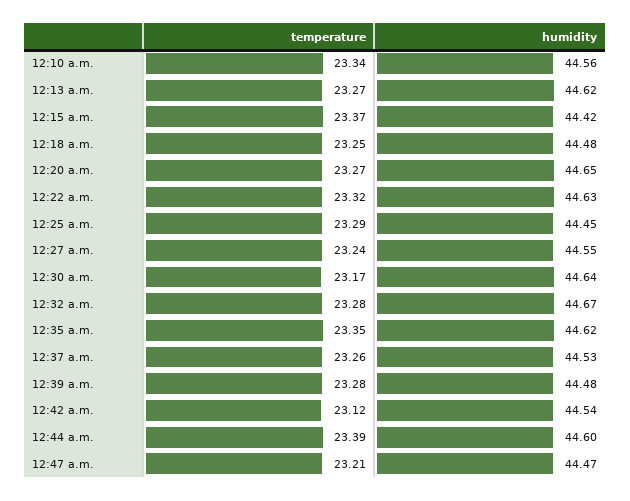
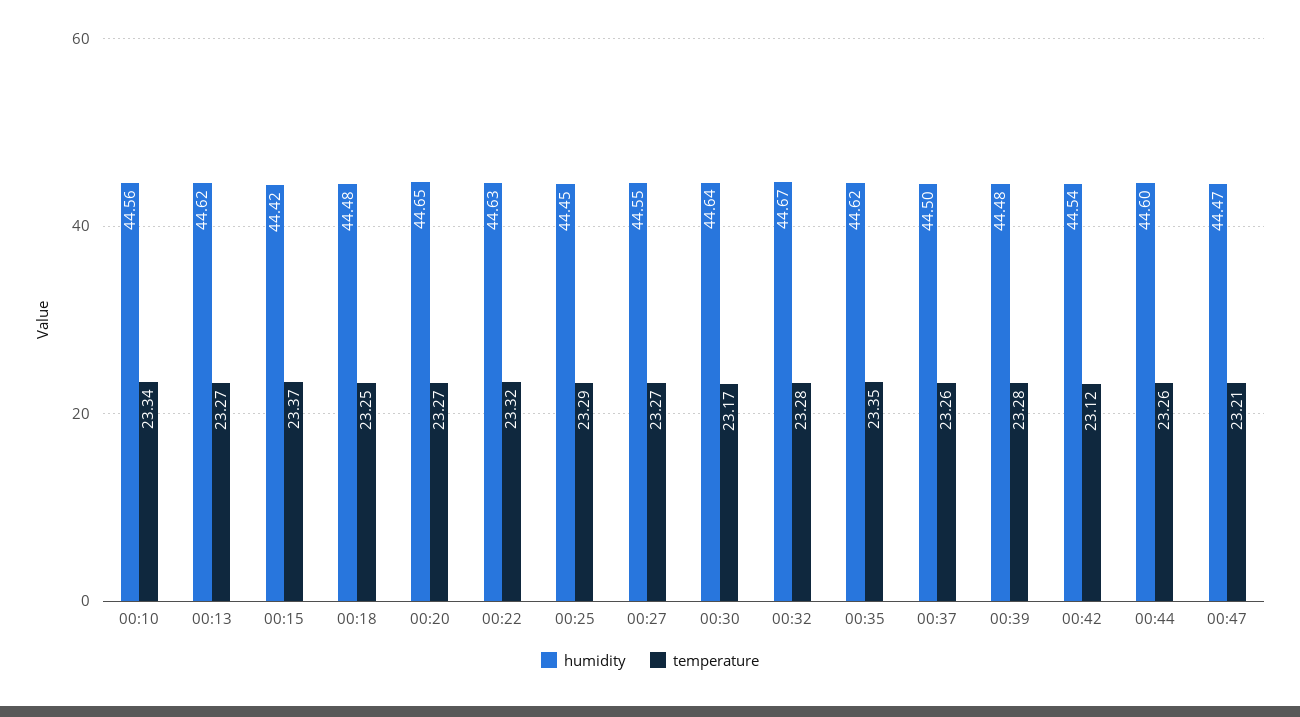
  {
    "temperature": {
      "12:10 a.m.": 23.34,
      "12:13 a.m.": 23.27,
      "12:15 a.m.": 23.37,
      "12:18 a.m.": 23.25,
      "12:20 a.m.": 23.27,
      "12:22 a.m.": 23.32,
      "12:25 a.m.": 23.29,
-     "12:27 a.m.": 23.24,
+     "12:27 a.m.": 23.27,
      "12:30 a.m.": 23.17,
      "12:32 a.m.": 23.28,
      "12:35 a.m.": 23.35,
      "12:37 a.m.": 23.26,
      "12:39 a.m.": 23.28,
      "12:42 a.m.": 23.12,
-     "12:44 a.m.": 23.39,
+     "12:44 a.m.": 23.26,
      "12:47 a.m.": 23.21
    },
    "humidity": {
      "12:10 a.m.": 44.56,
      "12:13 a.m.": 44.62,
      "12:15 a.m.": 44.42,
      "12:18 a.m.": 44.48,
      "12:20 a.m.": 44.65,
      "12:22 a.m.": 44.63,
      "12:25 a.m.": 44.45,
      "12:27 a.m.": 44.55,
      "12:30 a.m.": 44.64,
      "12:32 a.m.": 44.67,
      "12:35 a.m.": 44.62,
-     "12:37 a.m.": 44.53,
+     "12:37 a.m.": 44.5,
      "12:39 a.m.": 44.48,
      "12:42 a.m.": 44.54,
      "12:44 a.m.": 44.6,
      "12:47 a.m.": 44.47
    }
  }

